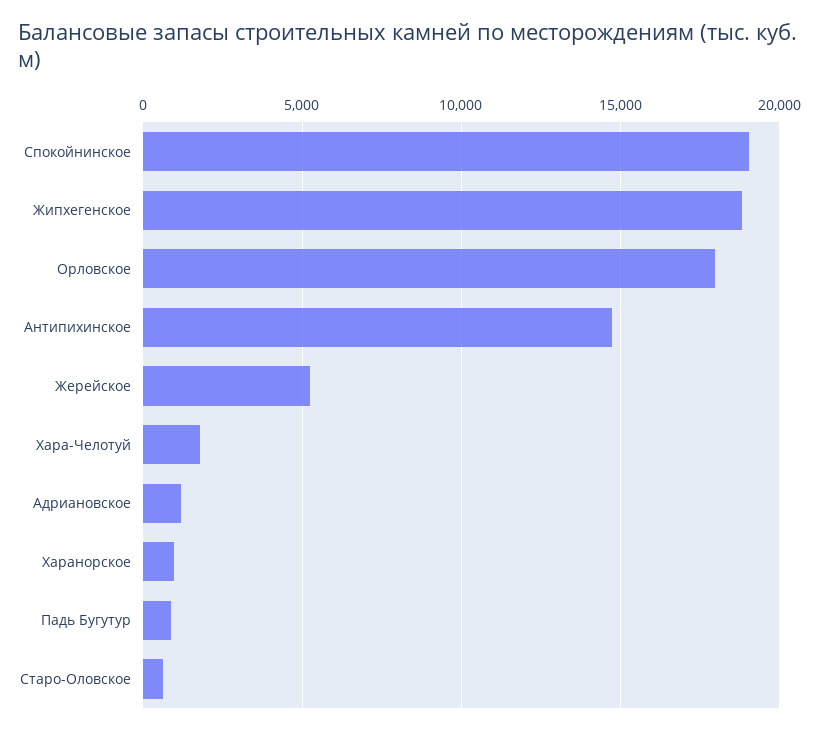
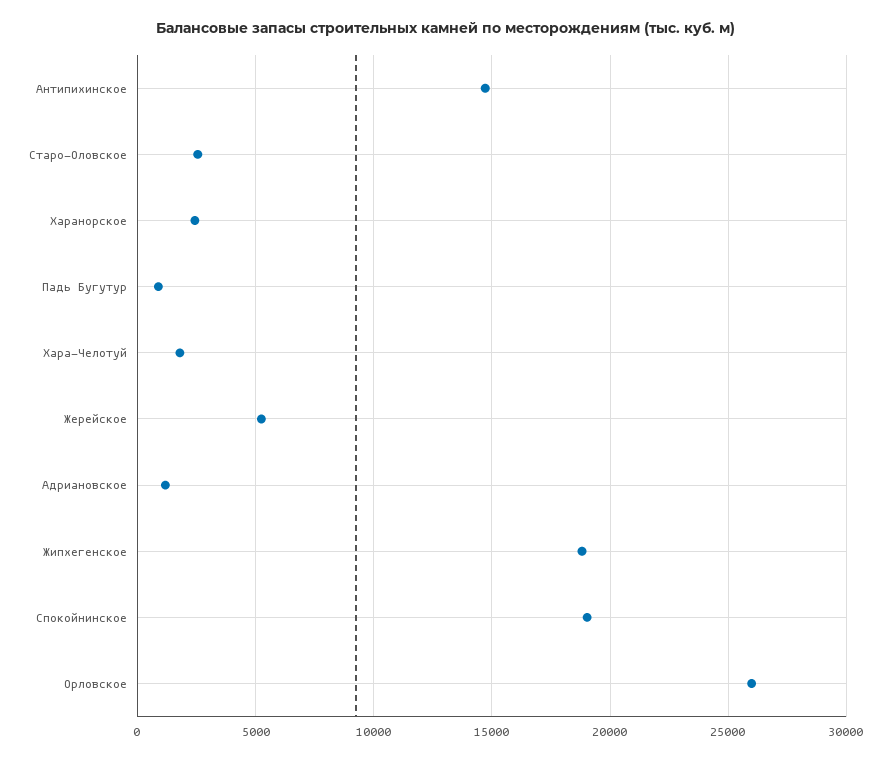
  {
    "Спокойнинское": 19000,
    "Жипхегенское": 19000,
-   "Орловское": 18000,
+   "Орловское": 26000,
    "Антипихинское": 14500,
    "Жерейское": 5000,
    "Хара-Челотуй": 2000,
    "Адриановское": 1000,
-   "Харанорское": 1000,
+   "Харанорское": 2500,
    "Падь Бугутур": 1000,
-   "Старо-Оловское": 500
+   "Старо-Оловское": 2500
  }

